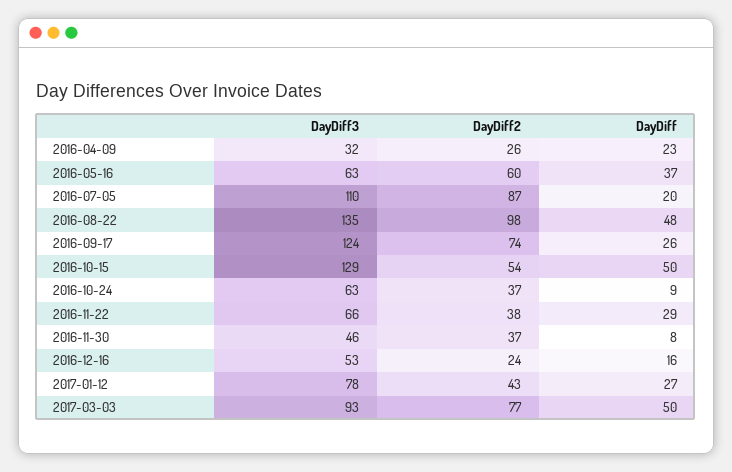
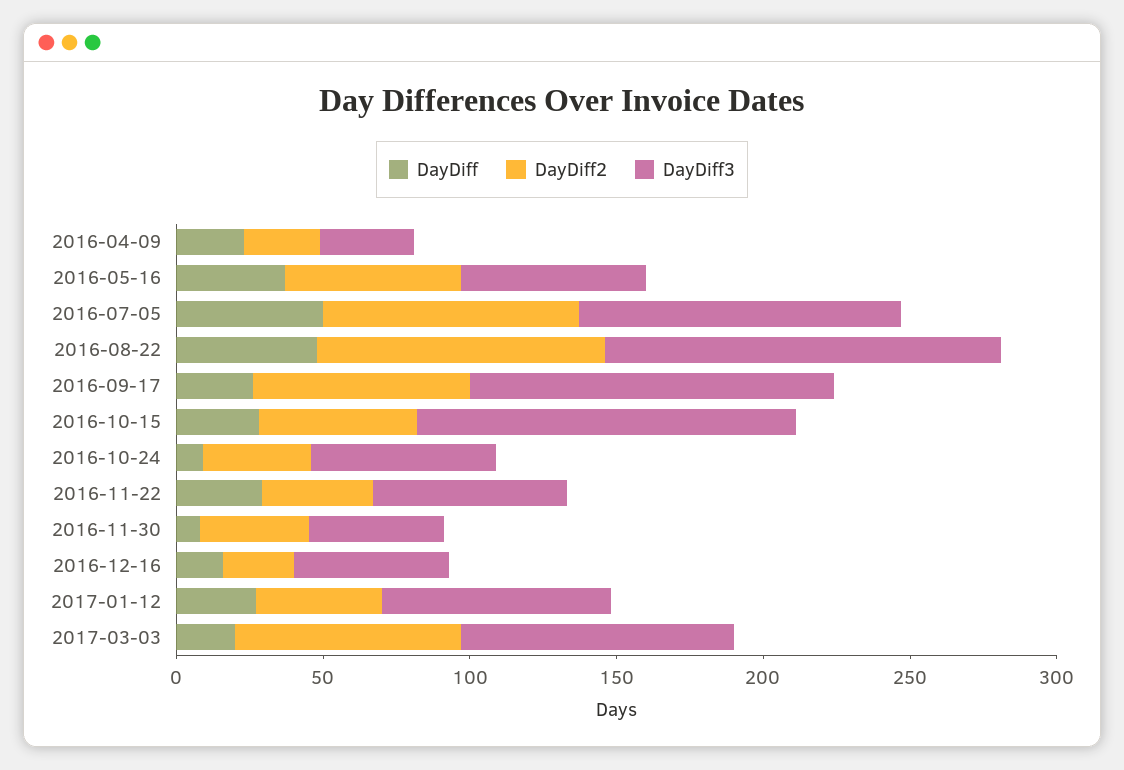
  {
    "DayDiff3": {
      "2016-04-09": 32,
      "2016-05-16": 63,
      "2016-07-05": 110,
      "2016-08-22": 135,
      "2016-09-17": 124,
      "2016-10-15": 129,
      "2016-10-24": 63,
      "2016-11-22": 66,
      "2016-11-30": 46,
      "2016-12-16": 53,
      "2017-01-12": 78,
      "2017-03-03": 93
    },
    "DayDiff2": {
      "2016-04-09": 26,
      "2016-05-16": 60,
      "2016-07-05": 87,
      "2016-08-22": 98,
      "2016-09-17": 74,
      "2016-10-15": 54,
      "2016-10-24": 37,
      "2016-11-22": 38,
      "2016-11-30": 37,
      "2016-12-16": 24,
      "2017-01-12": 43,
      "2017-03-03": 77
    },
    "DayDiff": {
      "2016-04-09": 23,
      "2016-05-16": 37,
-     "2016-07-05": 20,
+     "2016-07-05": 50,
      "2016-08-22": 48,
      "2016-09-17": 26,
-     "2016-10-15": 50,
+     "2016-10-15": 30,
      "2016-10-24": 9,
      "2016-11-22": 29,
      "2016-11-30": 8,
      "2016-12-16": 16,
      "2017-01-12": 27,
-     "2017-03-03": 50
+     "2017-03-03": 20
    }
  }

